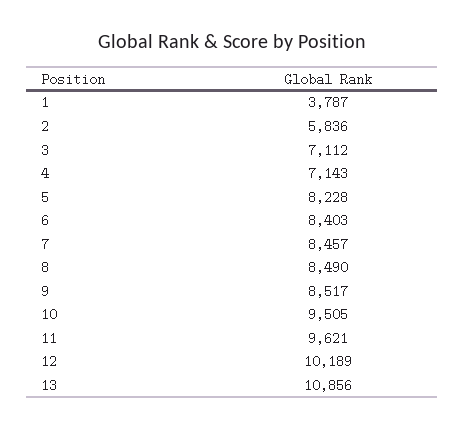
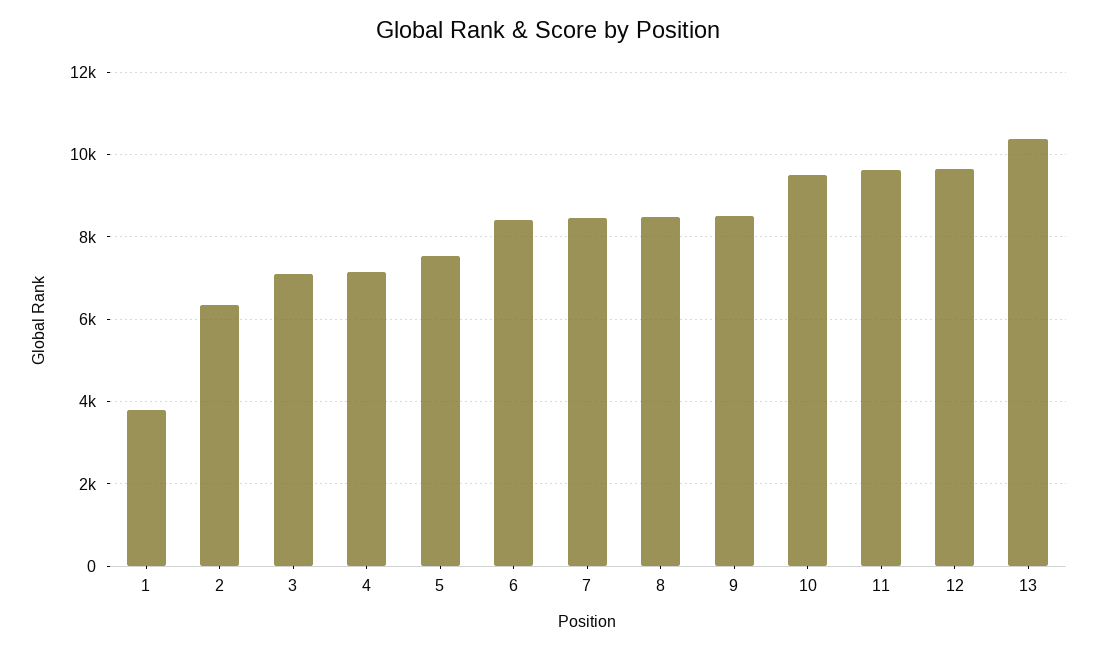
  {
    "1": 3787,
-   "2": 5836,
+   "2": 6400,
    "3": 7112,
    "4": 7143,
-   "5": 8228,
+   "5": 7600,
    "6": 8403,
    "7": 8457,
    "8": 8490,
    "9": 8517,
    "10": 9505,
    "11": 9621,
-   "12": 10189,
+   "12": 9600,
-   "13": 10856
+   "13": 10400
  }

